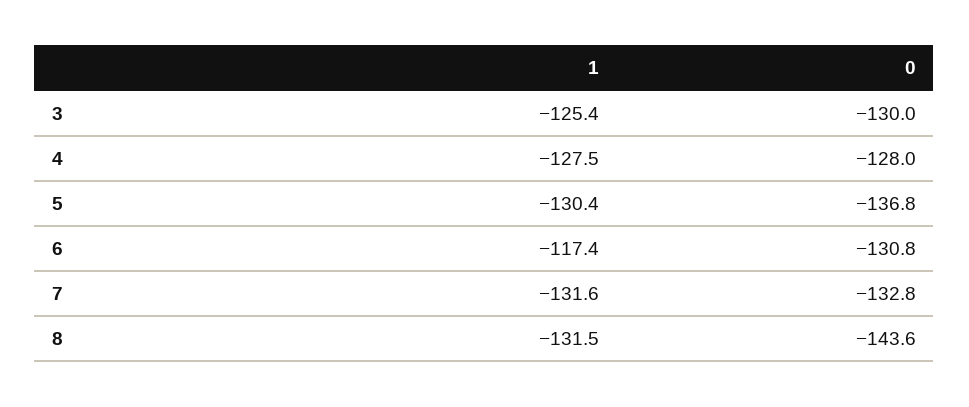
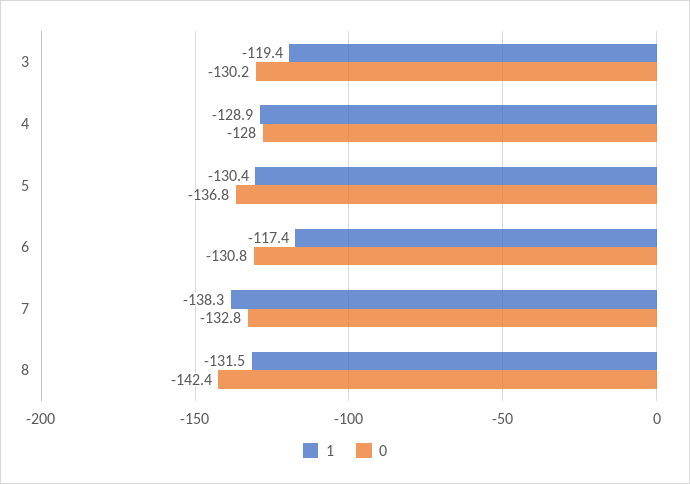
  {
    "1": {
-     "3": -125.4,
+     "3": -119.4,
-     "4": -127.5,
+     "4": -128.9,
      "5": -130.4,
      "6": -117.4,
-     "7": -131.6,
+     "7": -138.3,
      "8": -131.5
    },
    "0": {
-     "3": -130,
+     "3": -130.2,
      "4": -128,
      "5": -136.8,
      "6": -130.8,
      "7": -132.8,
-     "8": -143.6
+     "8": -142.4
    }
  }

